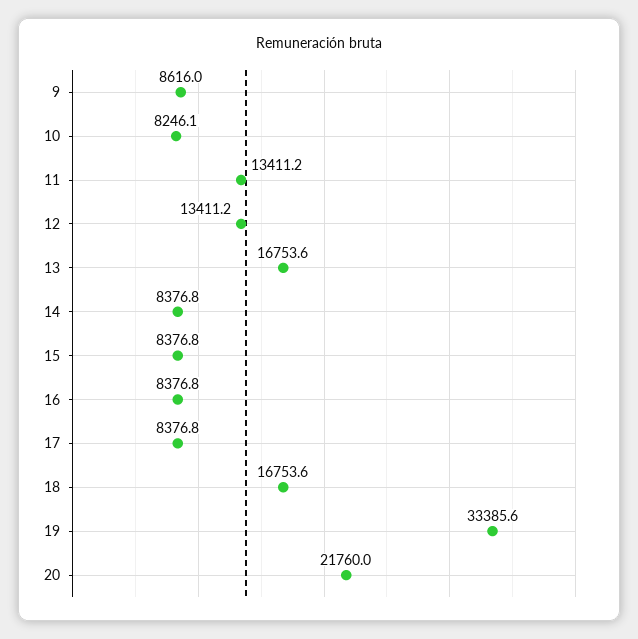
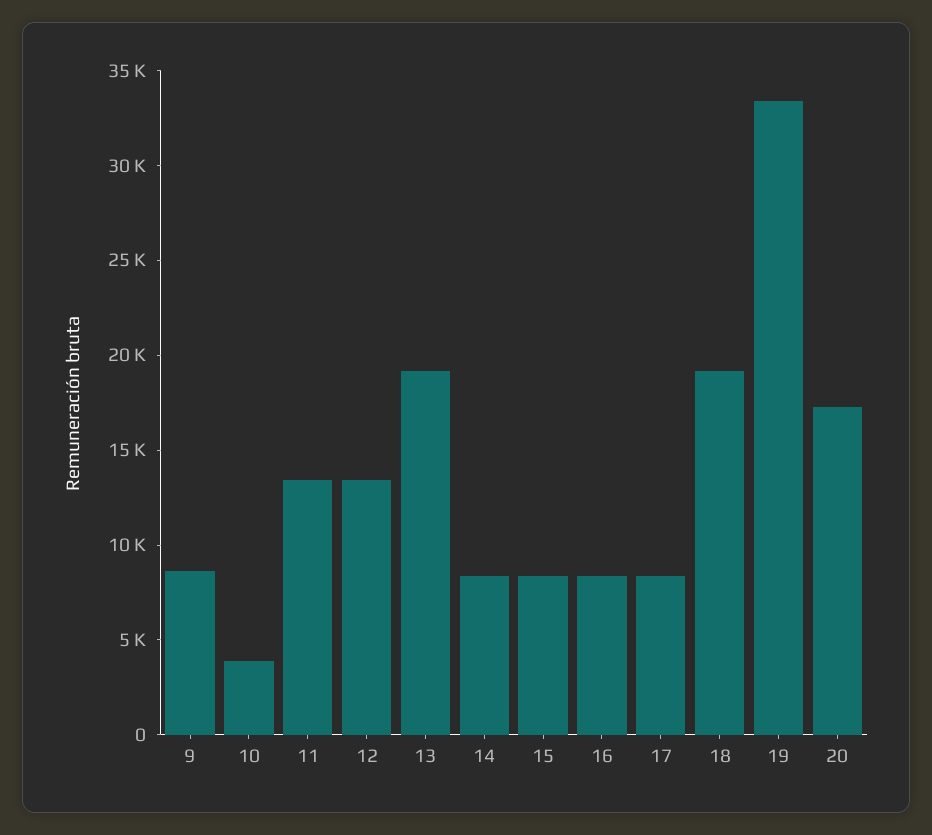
  {
    "9": 8616,
-   "10": 8246.1,
+   "10": 4000,
    "11": 13411.2,
    "12": 13411.2,
-   "13": 16753.6,
+   "13": 19000,
    "14": 8376.8,
    "15": 8376.8,
    "16": 8376.8,
    "17": 8376.8,
-   "18": 16753.6,
+   "18": 19000,
    "19": 33385.6,
-   "20": 21760
+   "20": 17000
  }

